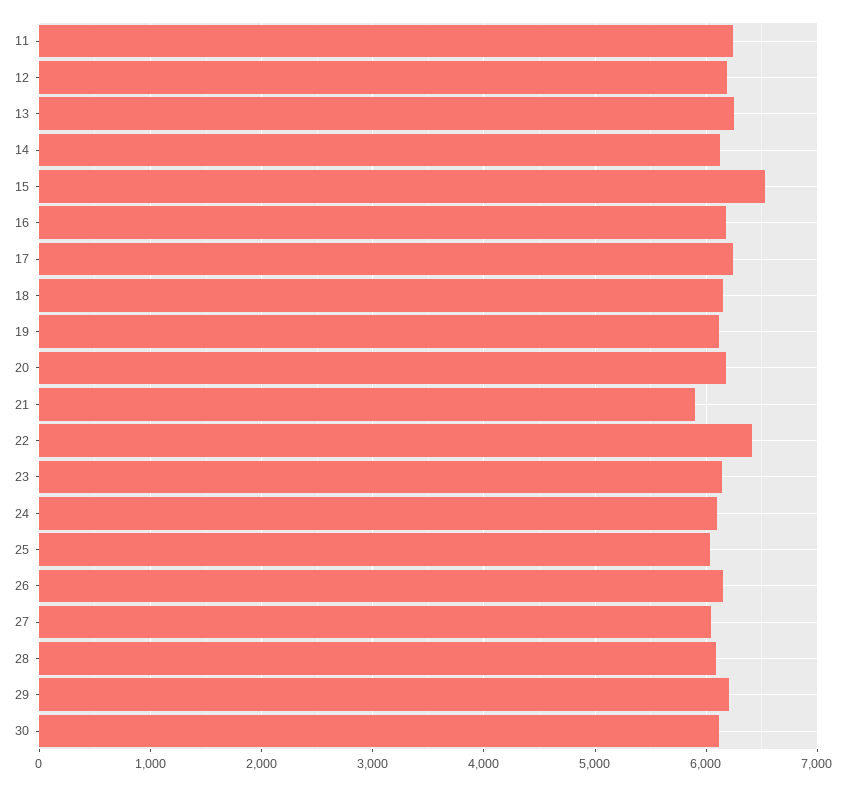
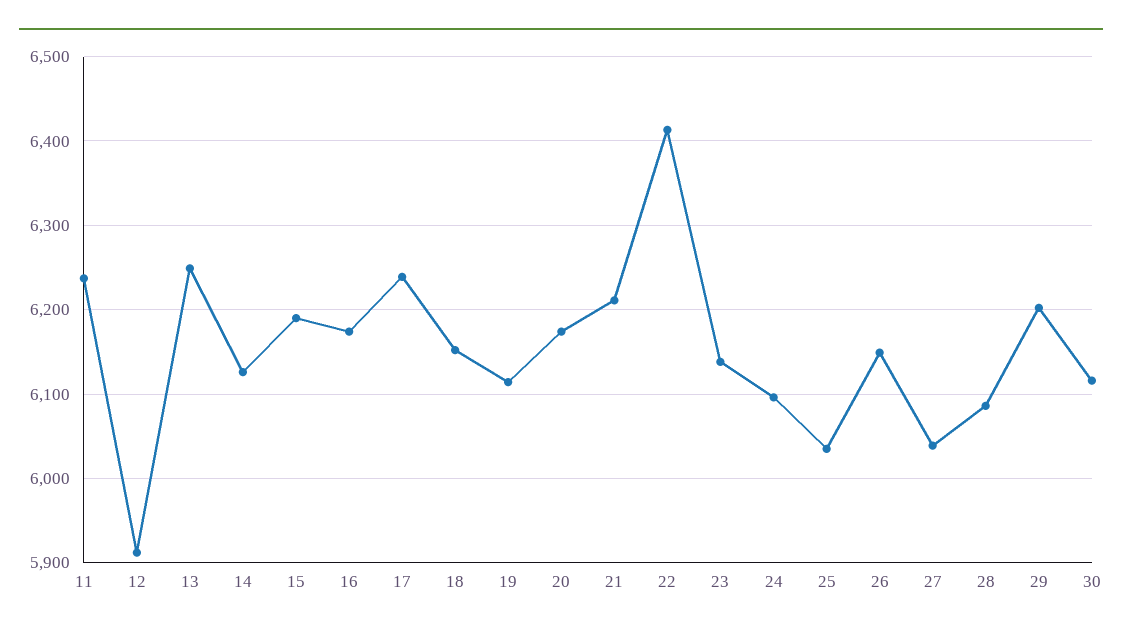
  {
    "11": 6240,
-   "12": 6200,
+   "12": 5910,
    "13": 6250,
    "14": 6130,
-   "15": 6500,
+   "15": 6190,
    "16": 6170,
    "17": 6240,
    "18": 6150,
    "19": 6110,
    "20": 6170,
-   "21": 5900,
+   "21": 6210,
    "22": 6410,
    "23": 6140,
    "24": 6100,
    "25": 6040,
    "26": 6150,
    "27": 6040,
    "28": 6090,
    "29": 6200,
    "30": 6120
  }

